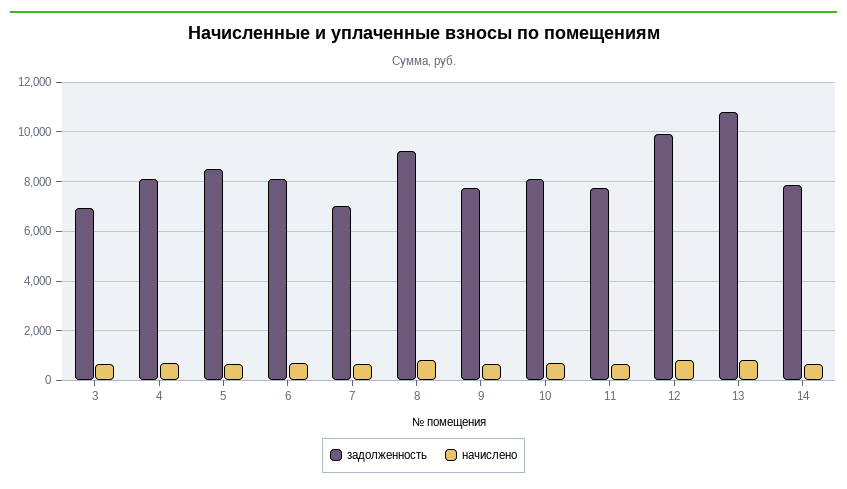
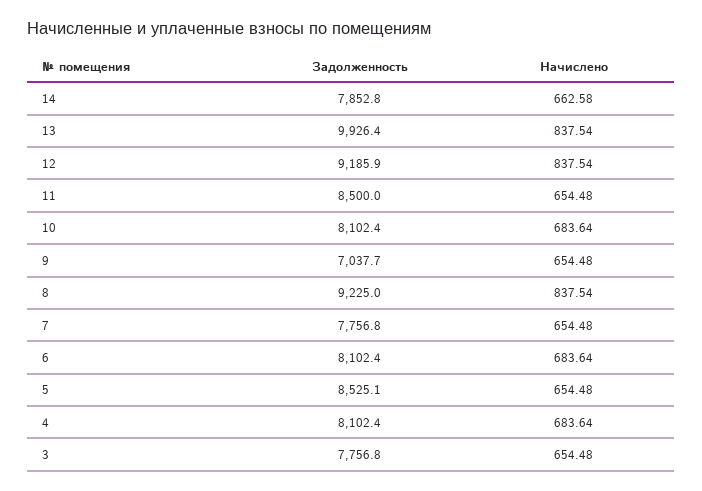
  {
    "задолженность": {
-     "3": 7000,
+     "3": 7756.8,
      "4": 8102.4,
      "5": 8525.1,
      "6": 8102.4,
-     "7": 7000,
+     "7": 7756.8,
      "8": 9225,
-     "9": 7750,
+     "9": 7037.7,
      "10": 8102.4,
-     "11": 7750,
+     "11": 8500,
-     "12": 10000,
+     "12": 9185.9,
-     "13": 10750,
+     "13": 9926.4,
      "14": 7852.8
    },
    "начислено": {
      "3": 654.48,
      "4": 683.64,
      "5": 654.48,
      "6": 683.64,
      "7": 654.48,
      "8": 837.54,
      "9": 654.48,
      "10": 683.64,
      "11": 654.48,
      "12": 837.54,
      "13": 837.54,
      "14": 662.58
    }
  }

